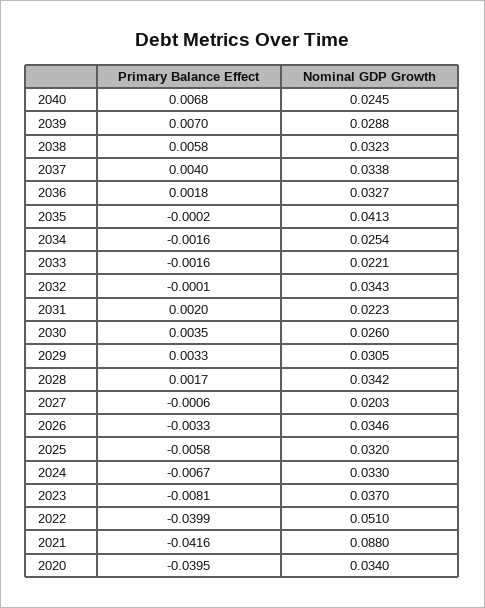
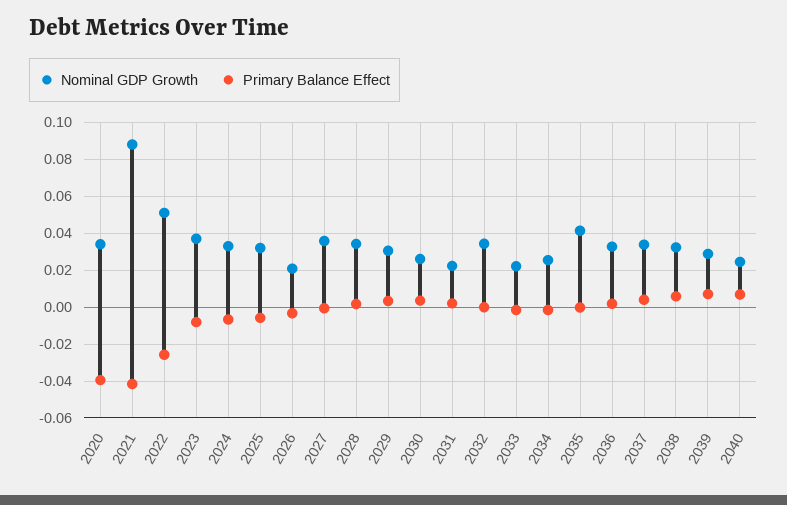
  {
    "Primary Balance Effect": {
      "2040": 0.0068,
      "2039": 0.007,
      "2038": 0.0058,
      "2037": 0.004,
      "2036": 0.0018,
      "2035": -0.0002,
      "2034": -0.0016,
      "2033": -0.0016,
      "2032": -0.0001,
      "2031": 0.002,
      "2030": 0.0035,
      "2029": 0.0033,
      "2028": 0.0017,
      "2027": -0.0006,
      "2026": -0.0033,
      "2025": -0.0058,
      "2024": -0.0067,
      "2023": -0.0081,
-     "2022": -0.0399,
+     "2022": -0.025,
      "2021": -0.0416,
      "2020": -0.0395
    },
    "Nominal GDP Growth": {
      "2040": 0.0245,
      "2039": 0.0288,
      "2038": 0.0323,
      "2037": 0.0338,
      "2036": 0.0327,
      "2035": 0.0413,
      "2034": 0.0254,
      "2033": 0.0221,
      "2032": 0.0343,
      "2031": 0.0223,
      "2030": 0.026,
      "2029": 0.0305,
      "2028": 0.0342,
-     "2027": 0.0203,
+     "2027": 0.035,
-     "2026": 0.0346,
+     "2026": 0.02,
      "2025": 0.032,
      "2024": 0.033,
      "2023": 0.037,
      "2022": 0.051,
      "2021": 0.088,
      "2020": 0.034
    }
  }

